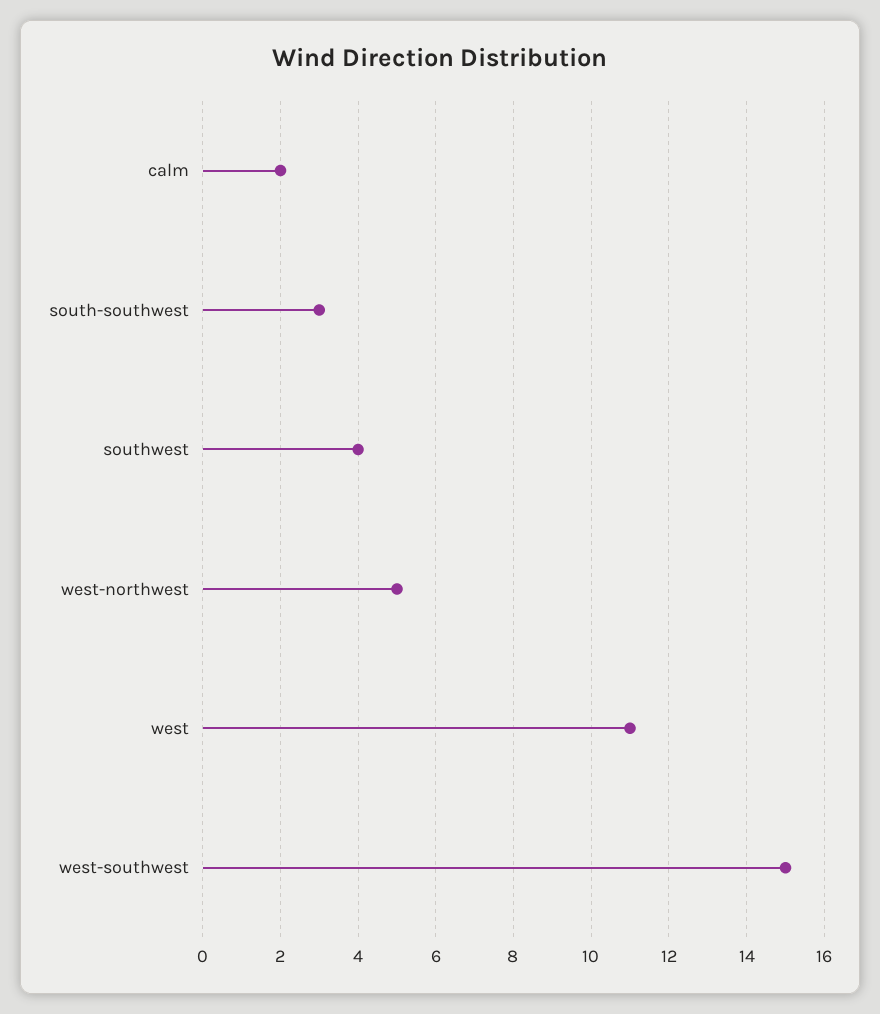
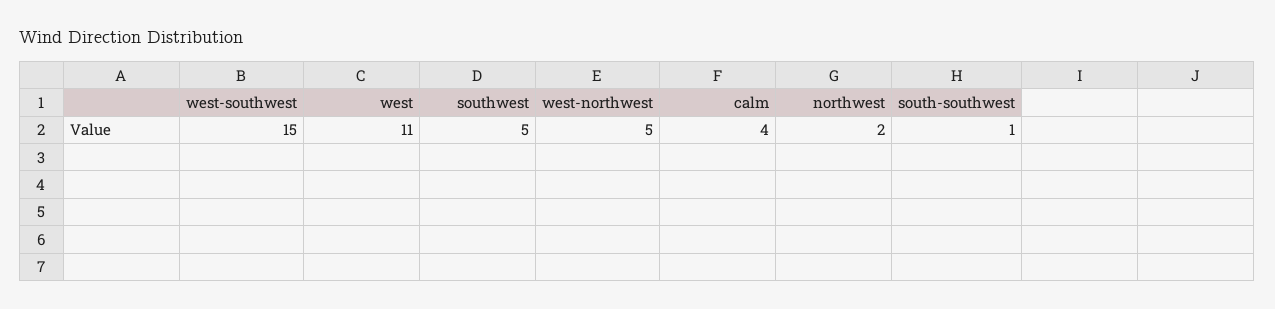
  {
-   "calm": 2,
+   "calm": 4,
-   "south-southwest": 3,
+   "south-southwest": 1,
-   "southwest": 4,
+   "southwest": 5,
    "west-northwest": 5,
    "west": 11,
-   "west-southwest": 15
+   "west-southwest": 15,
+   "northwest": 2
  }

